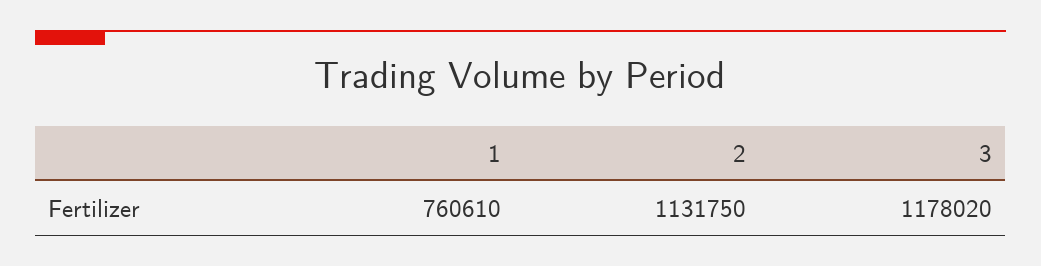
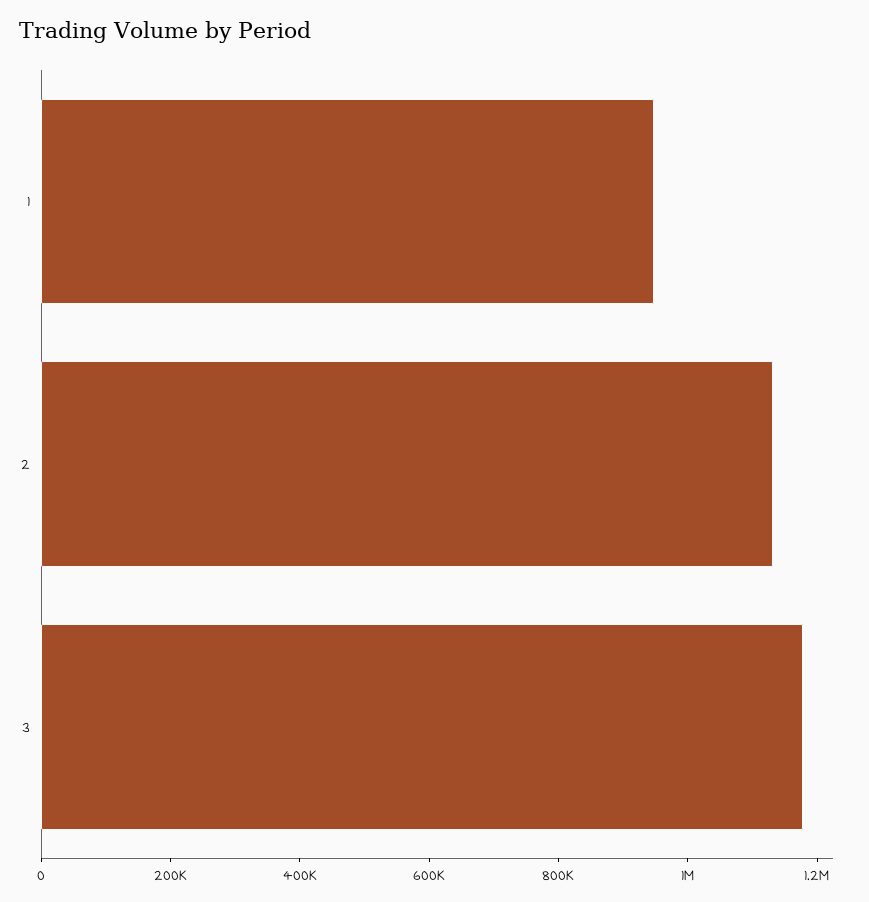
  {
-   "1": 760610,
+   "1": 950000,
    "2": 1131750,
    "3": 1178020
  }

